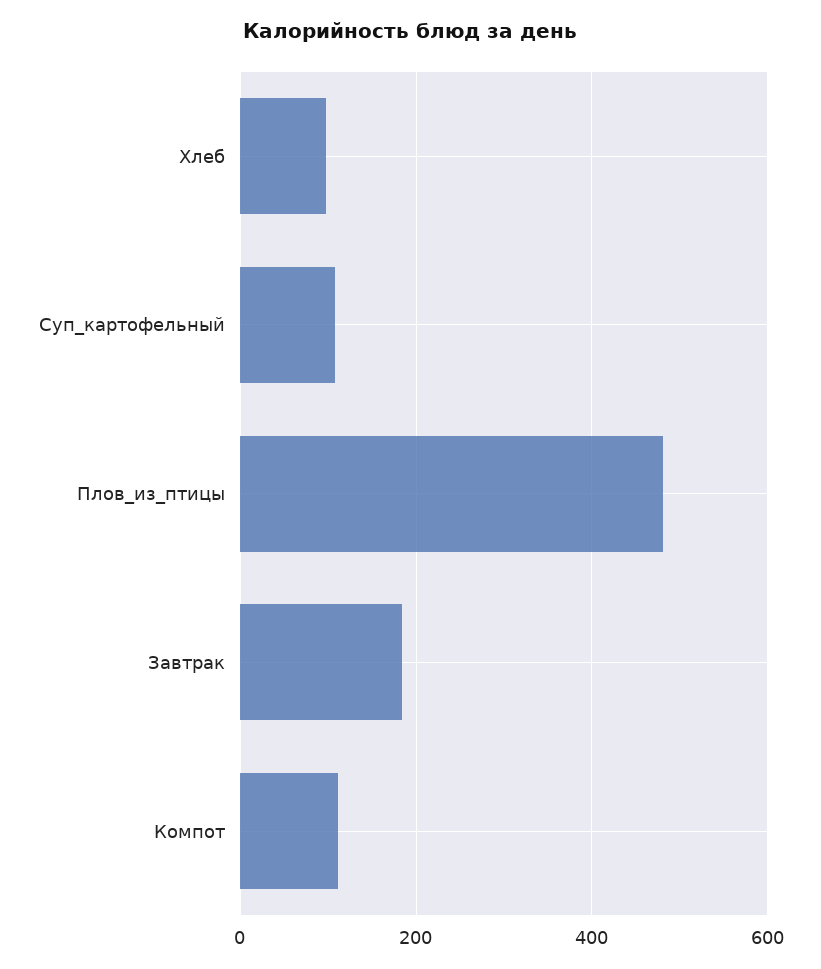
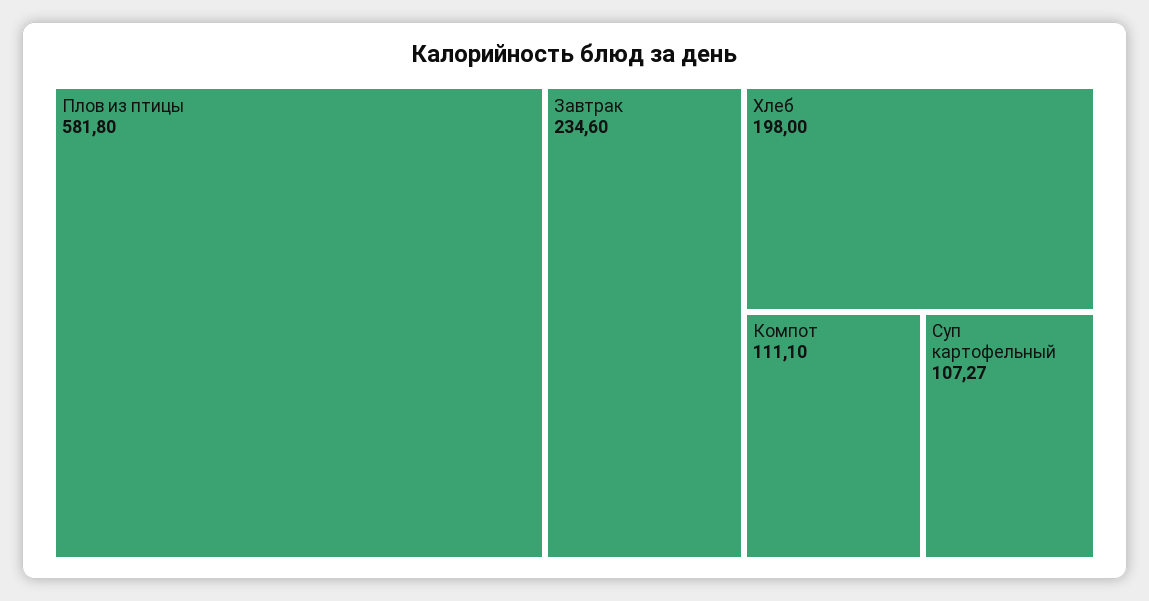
  {
-   "Хлеб": 100,
+   "Хлеб": 198,
    "Суп_картофельный": 107.27,
-   "Плов_из_птицы": 480,
+   "Плов_из_птицы": 581.8,
-   "Завтрак": 180,
+   "Завтрак": 234.6,
    "Компот": 111.1
  }

